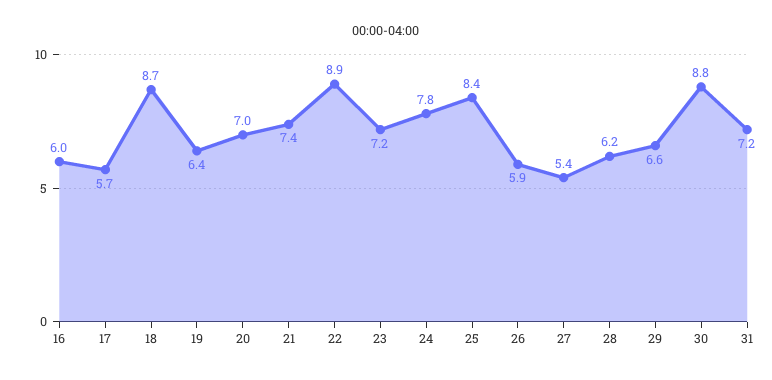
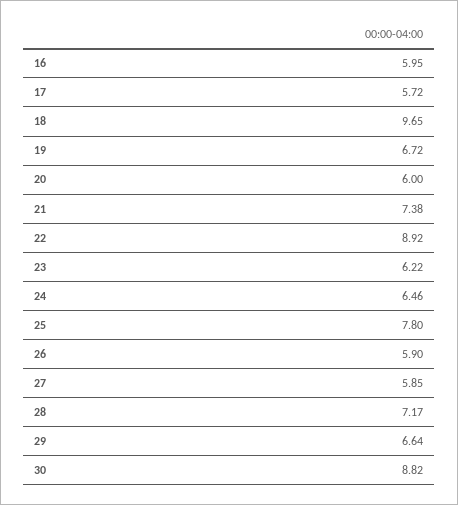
  {
    "16": 5.95,
    "17": 5.72,
-   "18": 8.7,
+   "18": 9.65,
-   "19": 6.4,
+   "19": 6.72,
-   "20": 7,
+   "20": 6,
    "21": 7.38,
    "22": 8.92,
-   "23": 7.2,
+   "23": 6.22,
-   "24": 7.8,
+   "24": 6.46,
-   "25": 8.4,
+   "25": 7.8,
    "26": 5.9,
-   "27": 5.4,
+   "27": 5.85,
-   "28": 6.2,
+   "28": 7.17,
    "29": 6.64,
-   "30": 8.82,
+   "30": 8.82
-   "31": 7.2
  }

